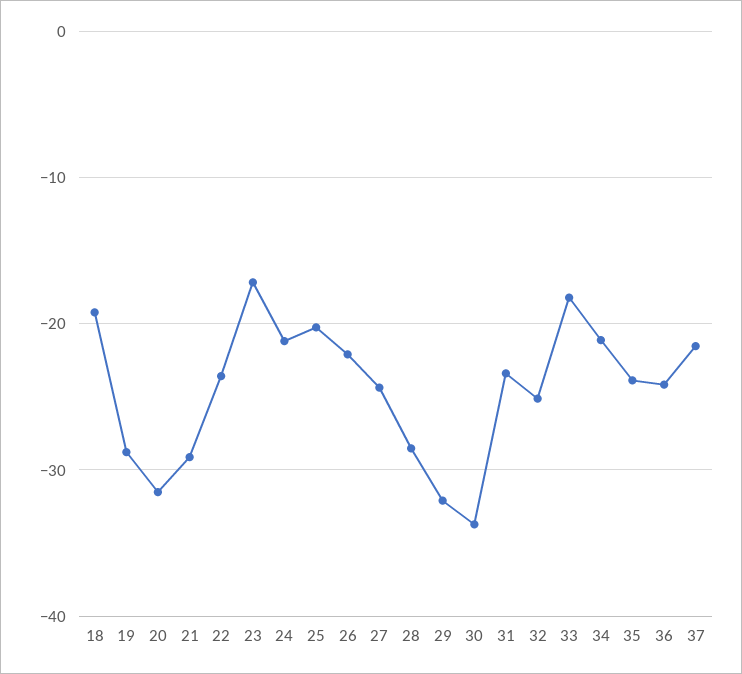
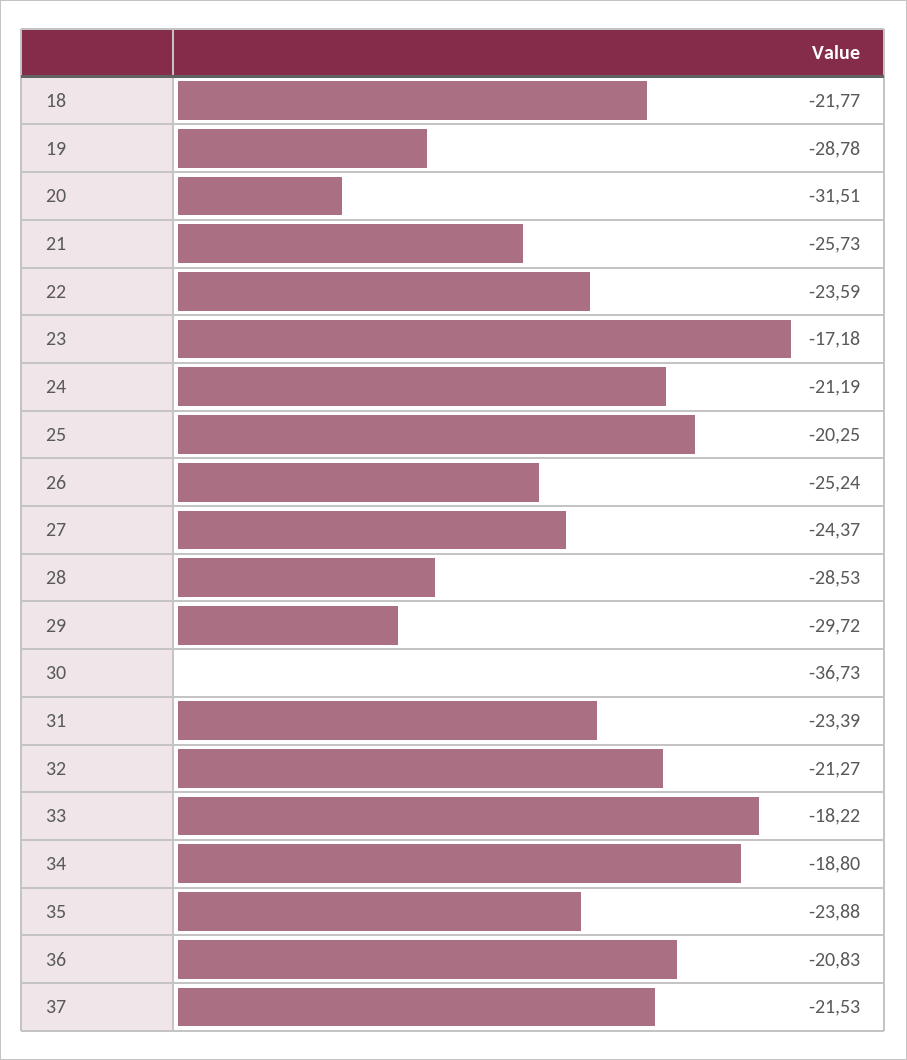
  {
-   "18": -19,
+   "18": -21.77,
    "19": -28.78,
    "20": -31.51,
-   "21": -29,
+   "21": -25.73,
    "22": -23.59,
    "23": -17.18,
    "24": -21.19,
    "25": -20.25,
-   "26": -22,
+   "26": -25.24,
    "27": -24.37,
    "28": -28.53,
-   "29": -32,
+   "29": -29.72,
-   "30": -34,
+   "30": -36.73,
    "31": -23.39,
-   "32": -25,
+   "32": -21.27,
    "33": -18.22,
-   "34": -21,
+   "34": -18.8,
    "35": -23.88,
-   "36": -24,
+   "36": -20.83,
    "37": -21.53
  }

